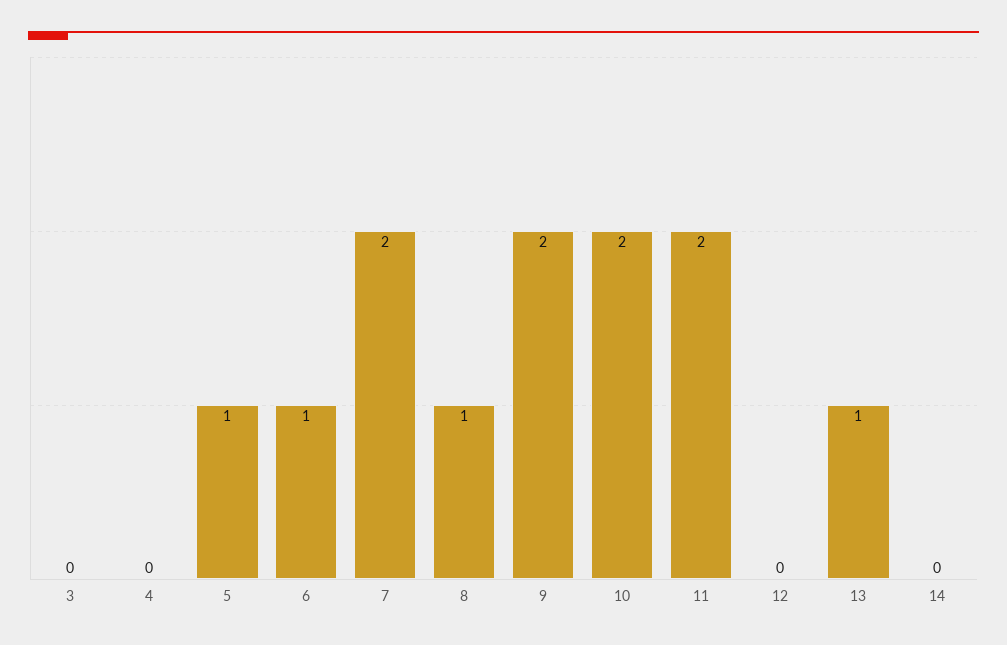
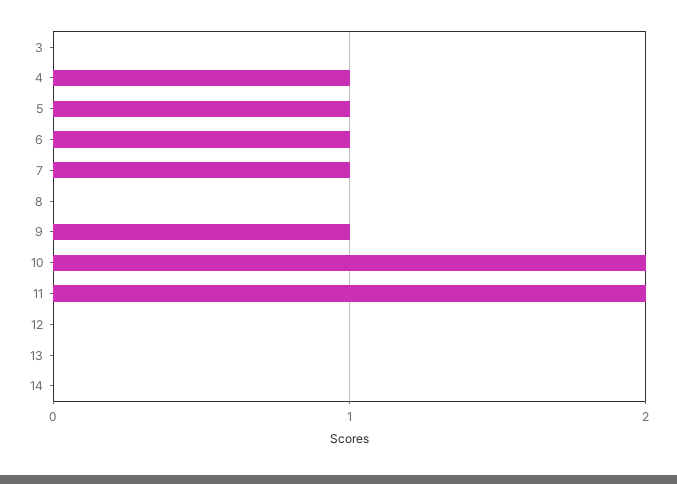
  {
    "3": 0,
-   "4": 0,
+   "4": 1,
    "5": 1,
    "6": 1,
-   "7": 2,
+   "7": 1,
-   "8": 1,
+   "8": 0,
-   "9": 2,
+   "9": 1,
    "10": 2,
    "11": 2,
    "12": 0,
-   "13": 1,
+   "13": 0,
    "14": 0
  }

